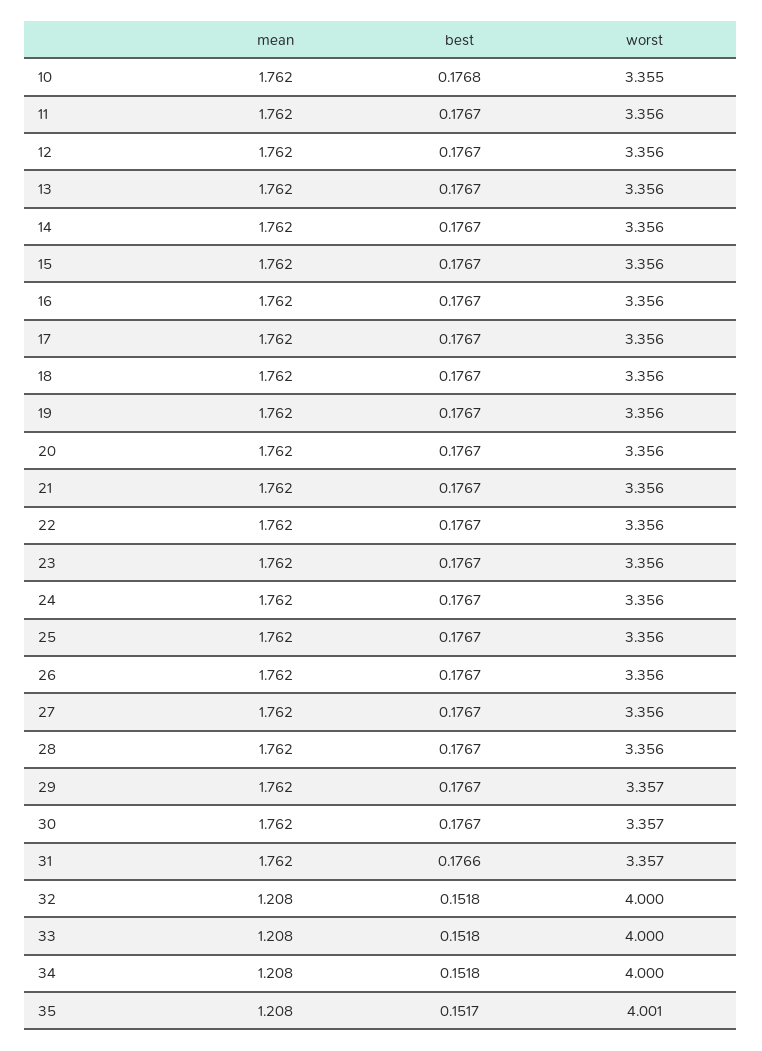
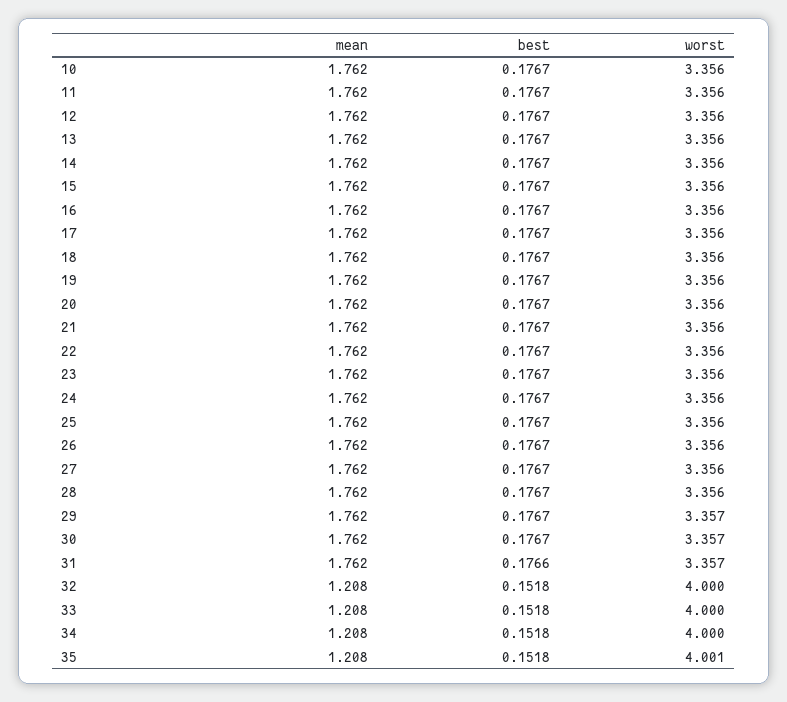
  {
    "mean": {
      "10": 1.762,
      "11": 1.762,
      "12": 1.762,
      "13": 1.762,
      "14": 1.762,
      "15": 1.762,
      "16": 1.762,
      "17": 1.762,
      "18": 1.762,
      "19": 1.762,
      "20": 1.762,
      "21": 1.762,
      "22": 1.762,
      "23": 1.762,
      "24": 1.762,
      "25": 1.762,
      "26": 1.762,
      "27": 1.762,
      "28": 1.762,
      "29": 1.762,
      "30": 1.762,
      "31": 1.762,
      "32": 1.208,
      "33": 1.208,
      "34": 1.208,
      "35": 1.208
    },
    "best": {
-     "10": 0.1768,
+     "10": 0.1767,
      "11": 0.1767,
      "12": 0.1767,
      "13": 0.1767,
      "14": 0.1767,
      "15": 0.1767,
      "16": 0.1767,
      "17": 0.1767,
      "18": 0.1767,
      "19": 0.1767,
      "20": 0.1767,
      "21": 0.1767,
      "22": 0.1767,
      "23": 0.1767,
      "24": 0.1767,
      "25": 0.1767,
      "26": 0.1767,
      "27": 0.1767,
      "28": 0.1767,
      "29": 0.1767,
      "30": 0.1767,
      "31": 0.1766,
      "32": 0.1518,
      "33": 0.1518,
      "34": 0.1518,
-     "35": 0.1517
+     "35": 0.1518
    },
    "worst": {
-     "10": 3.355,
+     "10": 3.356,
      "11": 3.356,
      "12": 3.356,
      "13": 3.356,
      "14": 3.356,
      "15": 3.356,
      "16": 3.356,
      "17": 3.356,
      "18": 3.356,
      "19": 3.356,
      "20": 3.356,
      "21": 3.356,
      "22": 3.356,
      "23": 3.356,
      "24": 3.356,
      "25": 3.356,
      "26": 3.356,
      "27": 3.356,
      "28": 3.356,
      "29": 3.357,
      "30": 3.357,
      "31": 3.357,
      "32": 4,
      "33": 4,
      "34": 4,
      "35": 4.001
    }
  }

